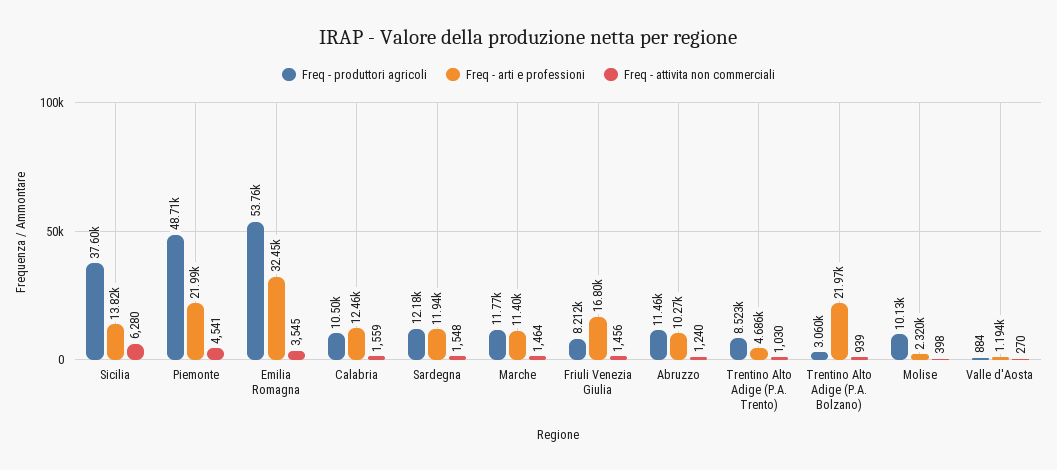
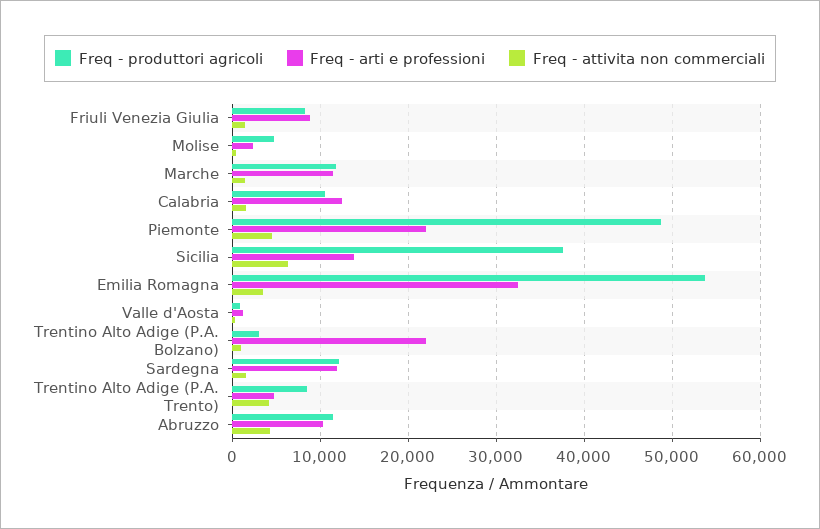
  {
    "Freq - produttori agricoli": {
      "Sicilia": 37600,
      "Piemonte": 48710,
      "Emilia Romagna": 53760,
      "Calabria": 10500,
      "Sardegna": 12180,
      "Marche": 11770,
      "Friuli Venezia Giulia": 8212,
      "Abruzzo": 11460,
      "Trentino Alto Adige (P.A. Trento)": 8523,
      "Trentino Alto Adige (P.A. Bolzano)": 3060,
-     "Molise": 10130,
+     "Molise": 5000,
      "Valle d'Aosta": 884
    },
    "Freq - arti e professioni": {
      "Sicilia": 13820,
      "Piemonte": 21990,
      "Emilia Romagna": 32450,
      "Calabria": 12460,
      "Sardegna": 11940,
      "Marche": 11400,
-     "Friuli Venezia Giulia": 16800,
+     "Friuli Venezia Giulia": 9000,
      "Abruzzo": 10270,
      "Trentino Alto Adige (P.A. Trento)": 4686,
      "Trentino Alto Adige (P.A. Bolzano)": 21970,
      "Molise": 2320,
      "Valle d'Aosta": 1194
    },
    "Freq - attivita non commerciali": {
      "Sicilia": 6280,
      "Piemonte": 4541,
      "Emilia Romagna": 3545,
      "Calabria": 1559,
      "Sardegna": 1548,
      "Marche": 1464,
      "Friuli Venezia Giulia": 1456,
-     "Abruzzo": 1240,
+     "Abruzzo": 4000,
-     "Trentino Alto Adige (P.A. Trento)": 1030,
+     "Trentino Alto Adige (P.A. Trento)": 4000,
      "Trentino Alto Adige (P.A. Bolzano)": 939,
      "Molise": 398,
      "Valle d'Aosta": 270
    }
  }

